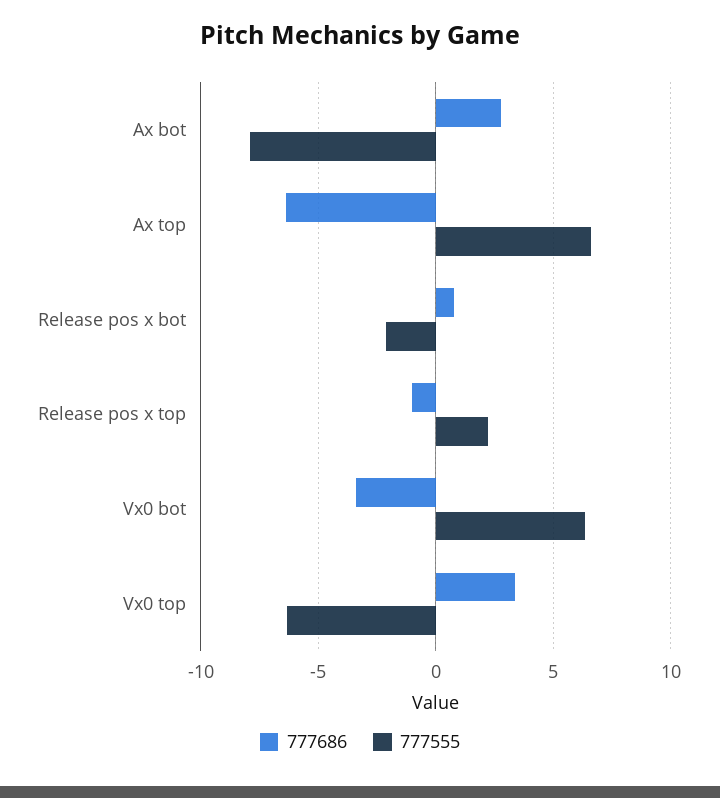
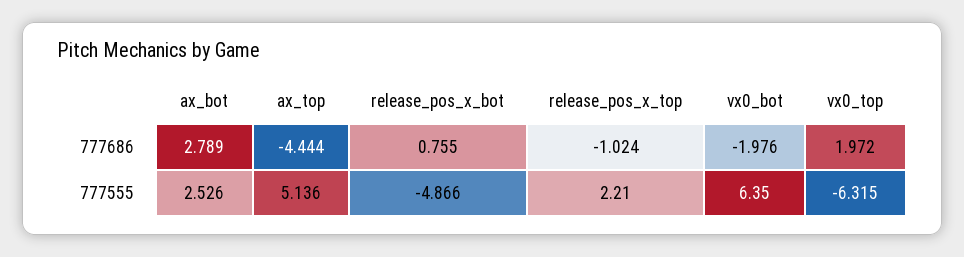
  {
    "777686": {
      "Ax bot": 2.789,
-     "Ax top": -6.5,
+     "Ax top": -4.444,
      "Release pos x bot": 0.755,
      "Release pos x top": -1.024,
-     "Vx0 bot": -3.5,
+     "Vx0 bot": -1.976,
-     "Vx0 top": 3.5
+     "Vx0 top": 1.972
    },
    "777555": {
-     "Ax bot": -8,
+     "Ax bot": 2.526,
-     "Ax top": 6.5,
+     "Ax top": 5.136,
-     "Release pos x bot": -2,
+     "Release pos x bot": -4.866,
      "Release pos x top": 2.21,
      "Vx0 bot": 6.35,
      "Vx0 top": -6.315
    }
  }

